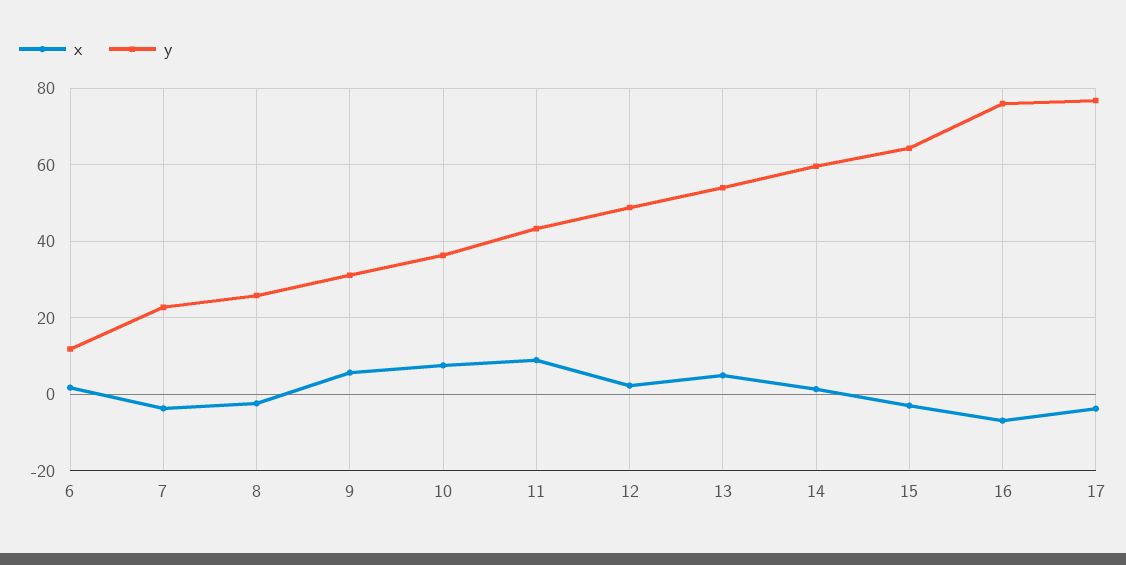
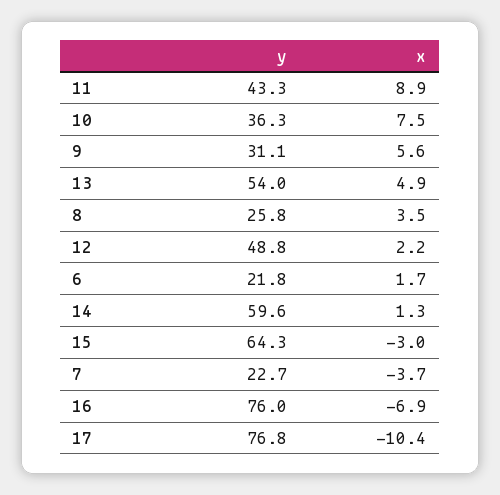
  {
    "x": {
      "6": 1.7,
      "7": -3.7,
-     "8": -2,
+     "8": 3.5,
      "9": 5.6,
      "10": 7.5,
      "11": 8.9,
      "12": 2.2,
      "13": 4.9,
      "14": 1.3,
      "15": -3,
      "16": -6.9,
-     "17": -4
+     "17": -10.4
    },
    "y": {
-     "6": 12,
+     "6": 21.8,
      "7": 22.7,
      "8": 25.8,
      "9": 31.1,
      "10": 36.3,
      "11": 43.3,
      "12": 48.8,
      "13": 54,
      "14": 59.6,
      "15": 64.3,
      "16": 76,
      "17": 76.8
    }
  }

